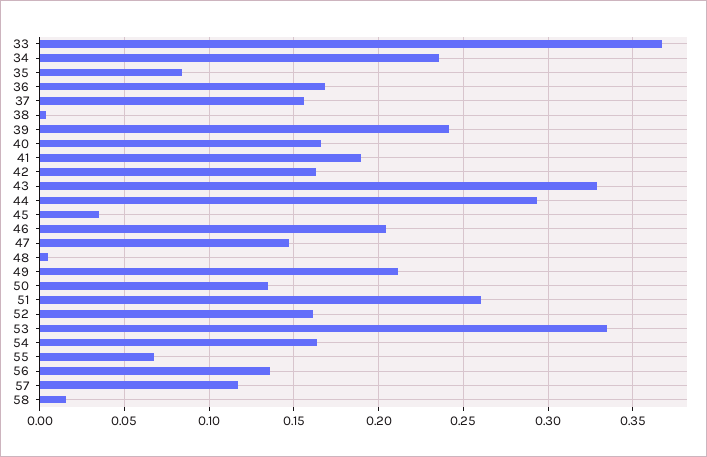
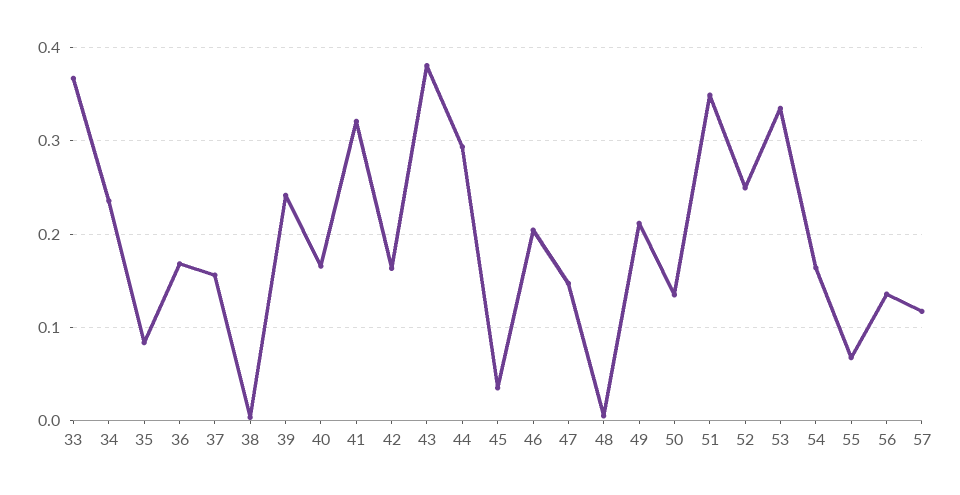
  {
    "33": 0.365,
    "34": 0.235,
    "35": 0.085,
    "36": 0.17,
    "37": 0.155,
    "38": 0.005,
    "39": 0.24,
    "40": 0.165,
-   "41": 0.19,
+   "41": 0.32,
    "42": 0.165,
-   "43": 0.33,
+   "43": 0.38,
    "44": 0.295,
    "45": 0.035,
    "46": 0.205,
    "47": 0.145,
    "48": 0.005,
    "49": 0.21,
    "50": 0.135,
-   "51": 0.26,
+   "51": 0.35,
-   "52": 0.16,
+   "52": 0.25,
    "53": 0.335,
    "54": 0.165,
    "55": 0.07,
    "56": 0.135,
-   "57": 0.115,
+   "57": 0.115
-   "58": 0.015
  }

